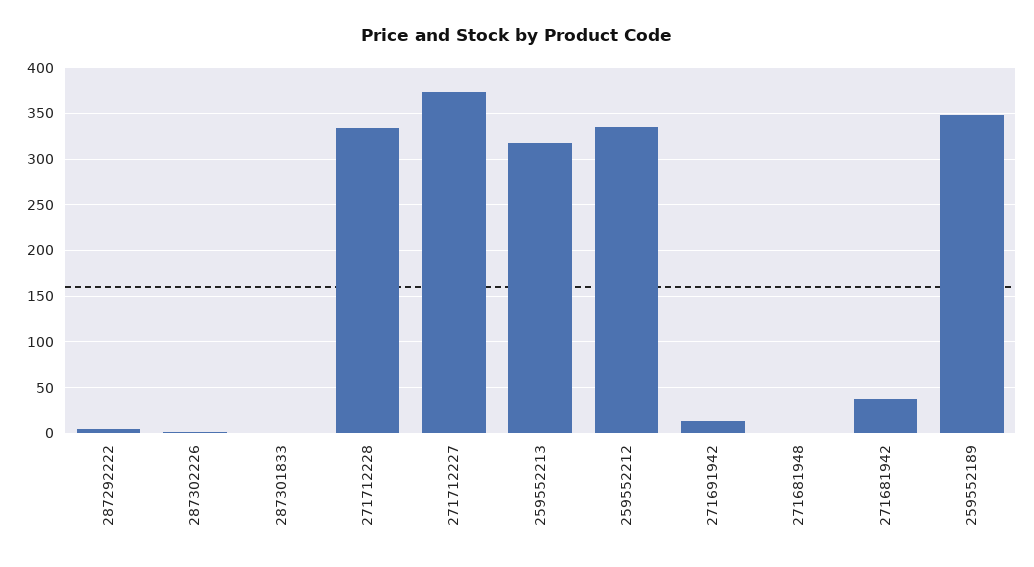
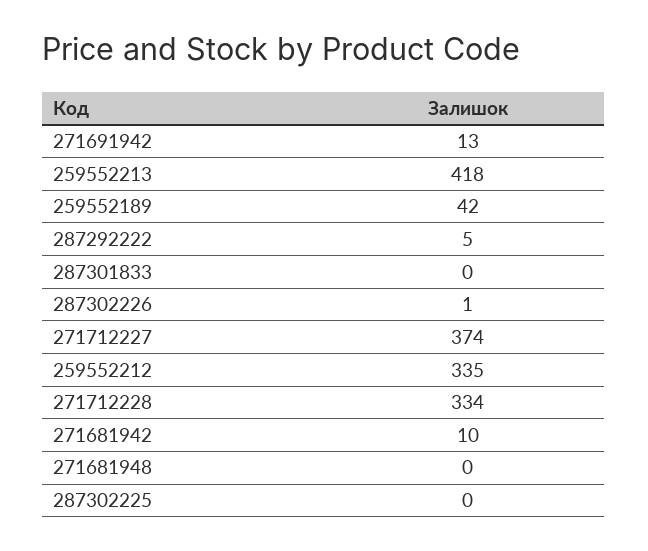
  {
    "287292222": 5,
    "287302226": 1,
    "287301833": 0,
    "271712228": 334,
    "271712227": 374,
-   "259552213": 320,
+   "259552213": 418,
    "259552212": 335,
    "271691942": 13,
    "271681948": 0,
-   "271681942": 40,
+   "271681942": 10,
-   "259552189": 350
+   "259552189": 42,
+   "287302225": 0
  }

